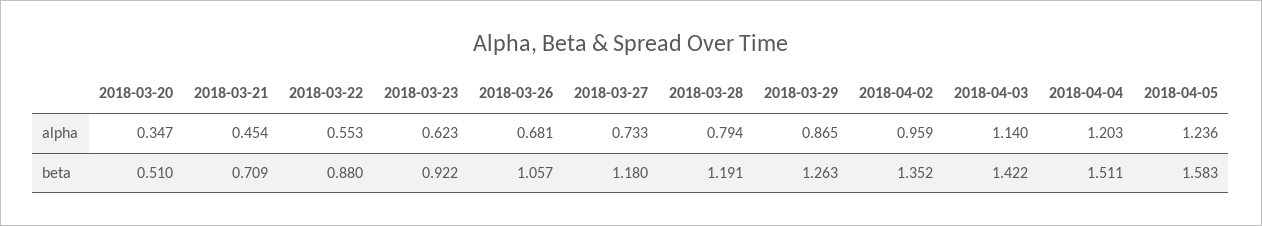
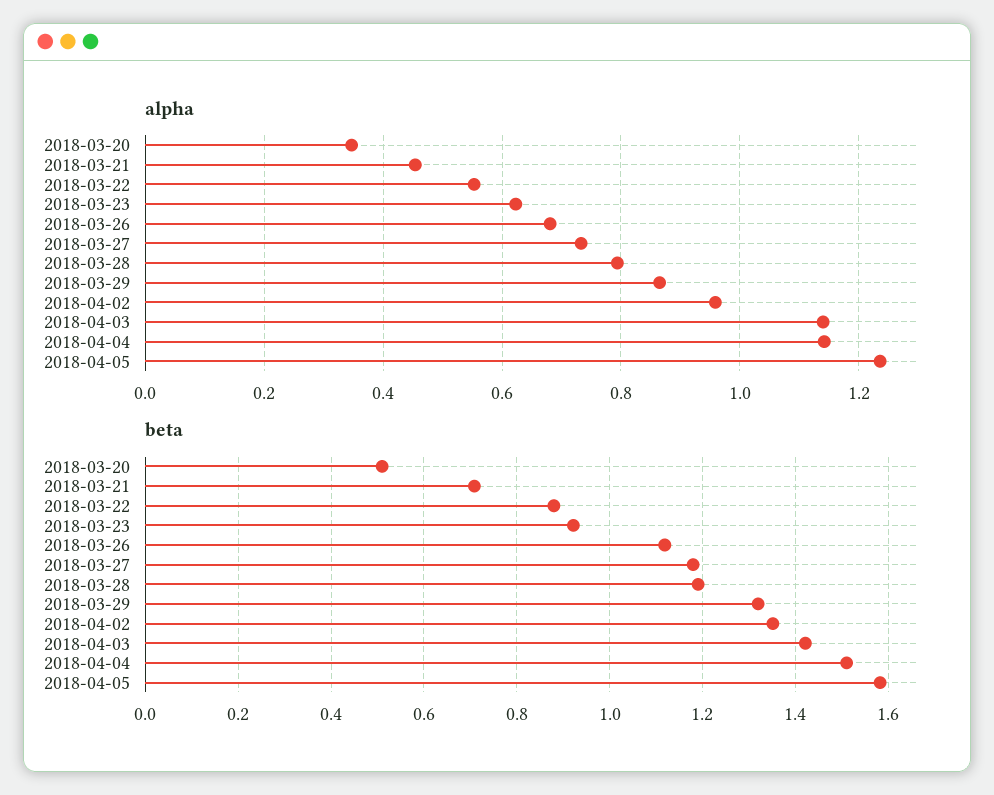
  {
    "alpha": {
      "2018-03-20": 0.347,
      "2018-03-21": 0.454,
      "2018-03-22": 0.553,
      "2018-03-23": 0.623,
      "2018-03-26": 0.681,
      "2018-03-27": 0.733,
      "2018-03-28": 0.794,
      "2018-03-29": 0.865,
      "2018-04-02": 0.959,
      "2018-04-03": 1.14,
-     "2018-04-04": 1.203,
+     "2018-04-04": 1.14,
      "2018-04-05": 1.236
    },
    "beta": {
      "2018-03-20": 0.51,
      "2018-03-21": 0.709,
      "2018-03-22": 0.88,
      "2018-03-23": 0.922,
-     "2018-03-26": 1.057,
+     "2018-03-26": 1.12,
      "2018-03-27": 1.18,
      "2018-03-28": 1.191,
-     "2018-03-29": 1.263,
+     "2018-03-29": 1.32,
      "2018-04-02": 1.352,
      "2018-04-03": 1.422,
      "2018-04-04": 1.511,
      "2018-04-05": 1.583
    }
  }

